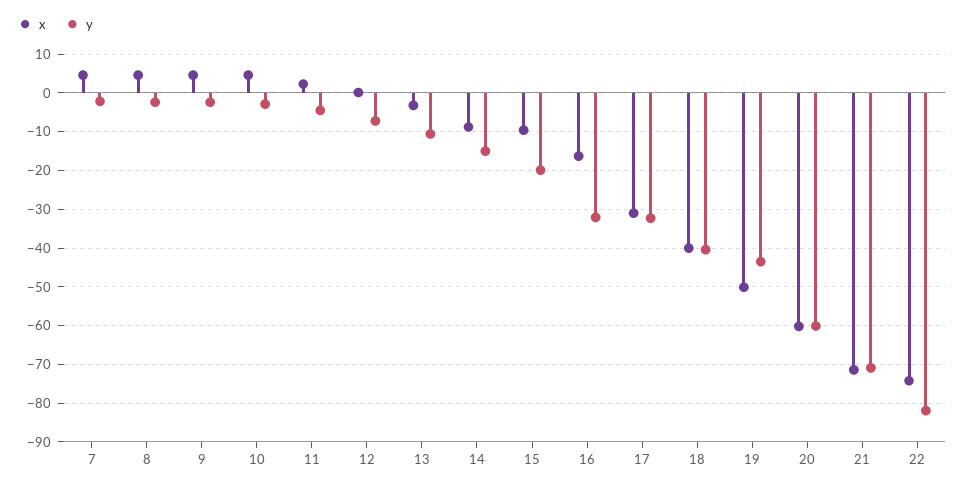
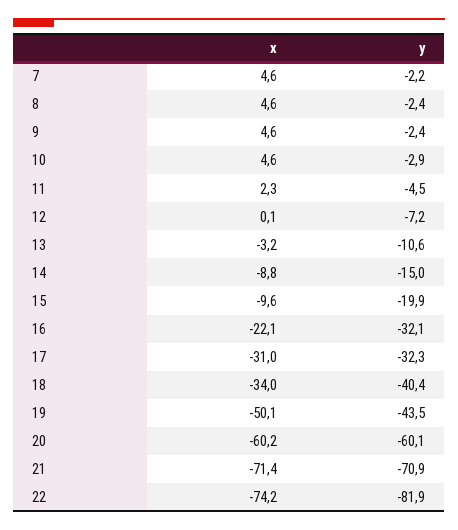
  {
    "x": {
      "7": 4.6,
      "8": 4.6,
      "9": 4.6,
      "10": 4.6,
      "11": 2.3,
      "12": 0.1,
      "13": -3.2,
      "14": -8.8,
      "15": -9.6,
-     "16": -16,
+     "16": -22.1,
      "17": -31,
-     "18": -40,
+     "18": -34,
      "19": -50.1,
      "20": -60.2,
      "21": -71.4,
      "22": -74.2
    },
    "y": {
      "7": -2.2,
      "8": -2.4,
      "9": -2.4,
      "10": -2.9,
      "11": -4.5,
      "12": -7.2,
      "13": -10.6,
      "14": -15,
      "15": -19.9,
      "16": -32.1,
      "17": -32.3,
      "18": -40.4,
      "19": -43.5,
      "20": -60.1,
      "21": -70.9,
      "22": -81.9
    }
  }

